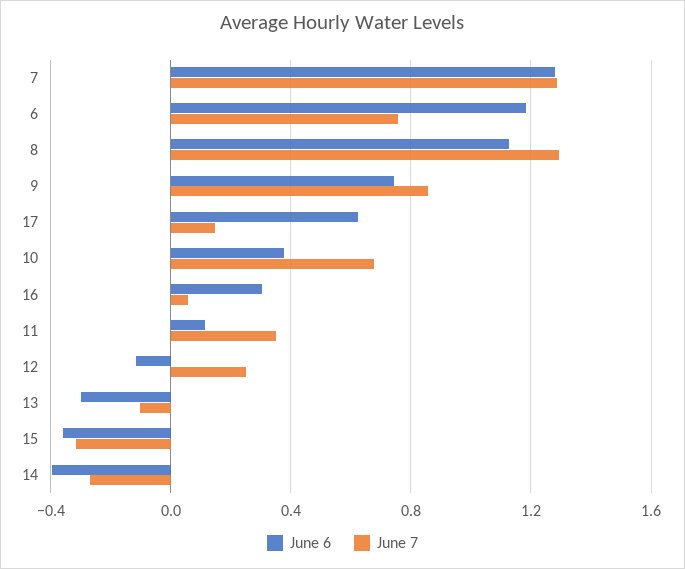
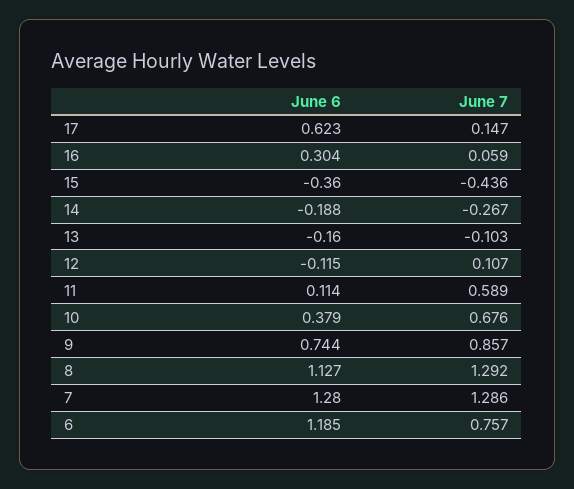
  {
    "June 6": {
      "7": 1.28,
      "6": 1.185,
      "8": 1.127,
      "9": 0.744,
      "17": 0.623,
      "10": 0.379,
      "16": 0.304,
      "11": 0.114,
      "12": -0.115,
-     "13": -0.3,
+     "13": -0.16,
      "15": -0.36,
-     "14": -0.4
+     "14": -0.188
    },
    "June 7": {
      "7": 1.286,
      "6": 0.757,
      "8": 1.292,
      "9": 0.857,
      "17": 0.147,
      "10": 0.676,
      "16": 0.059,
-     "11": 0.35,
+     "11": 0.589,
-     "12": 0.25,
+     "12": 0.107,
      "13": -0.103,
-     "15": -0.3,
+     "15": -0.436,
      "14": -0.267
    }
  }

